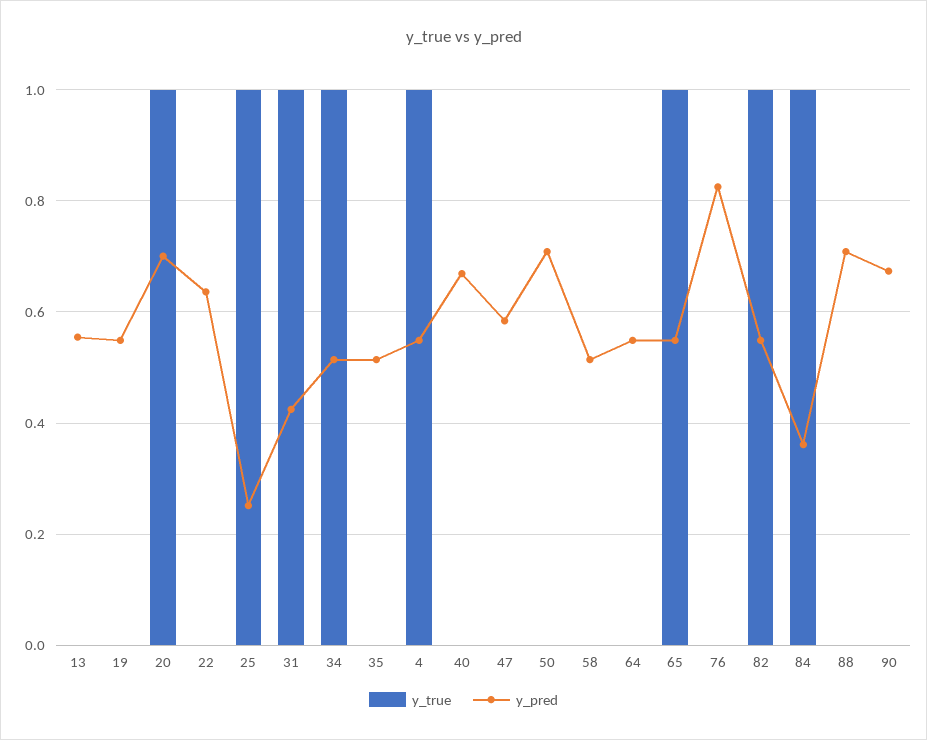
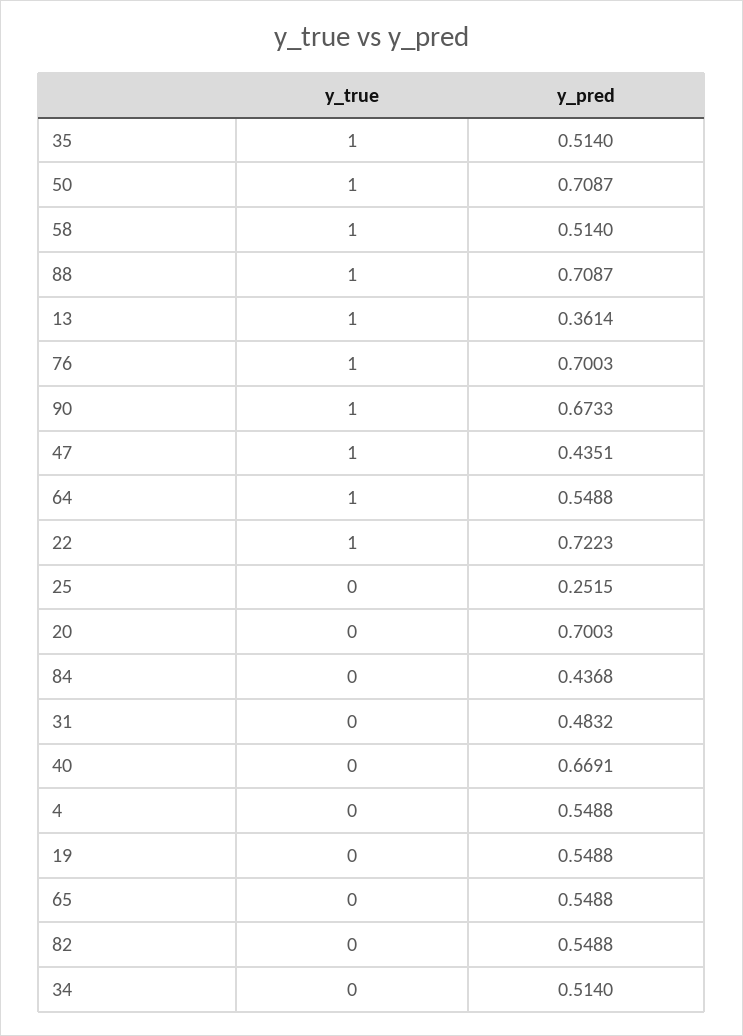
  {
    "y_true": {
-     "13": 0,
+     "13": 1,
      "19": 0,
-     "20": 1,
+     "20": 0,
-     "22": 0,
+     "22": 1,
-     "25": 1,
+     "25": 0,
-     "31": 1,
+     "31": 0,
-     "34": 1,
+     "34": 0,
-     "35": 0,
+     "35": 1,
-     "4": 1,
+     "4": 0,
      "40": 0,
-     "47": 0,
+     "47": 1,
-     "50": 0,
+     "50": 1,
-     "58": 0,
+     "58": 1,
-     "64": 0,
+     "64": 1,
-     "65": 1,
+     "65": 0,
-     "76": 0,
+     "76": 1,
-     "82": 1,
+     "82": 0,
-     "84": 1,
+     "84": 0,
-     "88": 0,
+     "88": 1,
-     "90": 0
+     "90": 1
    },
    "y_pred": {
-     "13": 0.56,
+     "13": 0.3614,
      "19": 0.5488,
      "20": 0.7003,
-     "22": 0.64,
+     "22": 0.7223,
      "25": 0.2515,
-     "31": 0.42,
+     "31": 0.4832,
      "34": 0.514,
      "35": 0.514,
      "4": 0.5488,
      "40": 0.6691,
-     "47": 0.58,
+     "47": 0.4351,
      "50": 0.7087,
      "58": 0.514,
      "64": 0.5488,
      "65": 0.5488,
-     "76": 0.82,
+     "76": 0.7003,
      "82": 0.5488,
-     "84": 0.36,
+     "84": 0.4368,
      "88": 0.7087,
      "90": 0.6733
    }
  }

